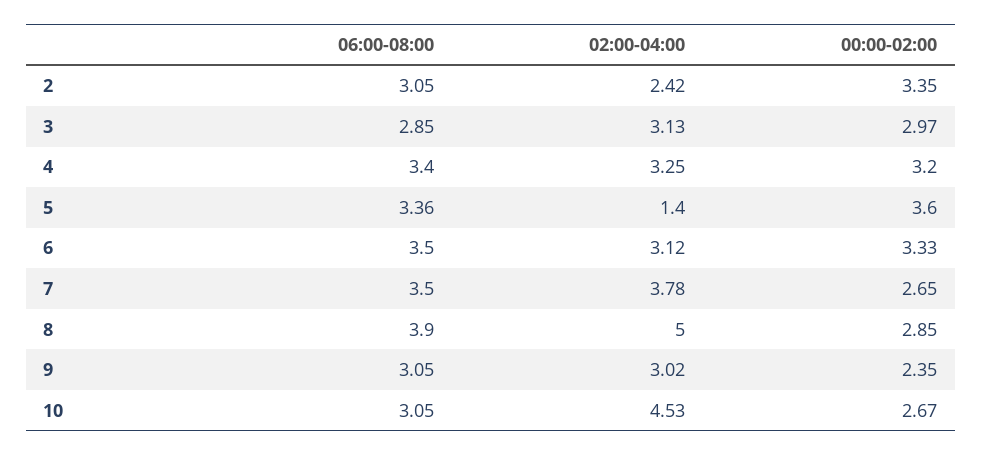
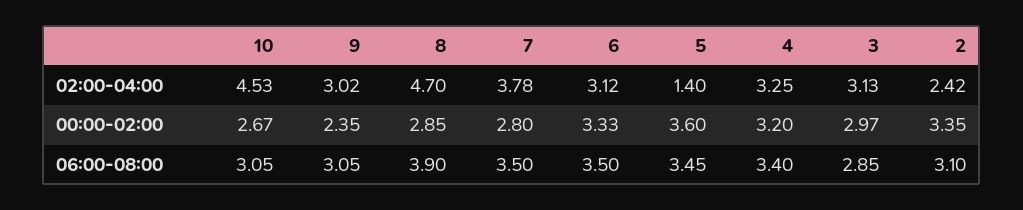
  {
    "06:00-08:00": {
-     "2": 3.05,
+     "2": 3.1,
      "3": 2.85,
      "4": 3.4,
-     "5": 3.36,
+     "5": 3.45,
      "6": 3.5,
      "7": 3.5,
      "8": 3.9,
      "9": 3.05,
      "10": 3.05
    },
    "02:00-04:00": {
      "2": 2.42,
      "3": 3.13,
      "4": 3.25,
      "5": 1.4,
      "6": 3.12,
      "7": 3.78,
-     "8": 5,
+     "8": 4.7,
      "9": 3.02,
      "10": 4.53
    },
    "00:00-02:00": {
      "2": 3.35,
      "3": 2.97,
      "4": 3.2,
      "5": 3.6,
      "6": 3.33,
-     "7": 2.65,
+     "7": 2.8,
      "8": 2.85,
      "9": 2.35,
      "10": 2.67
    }
  }

